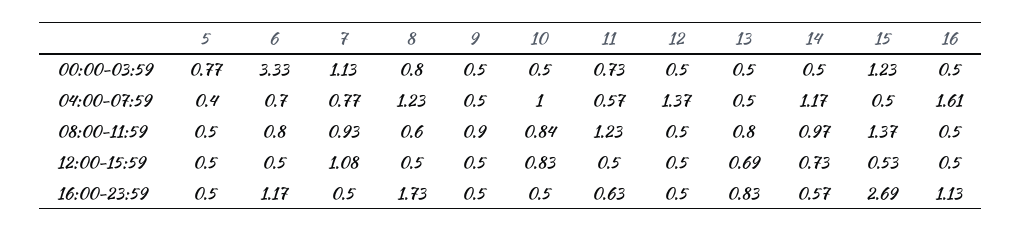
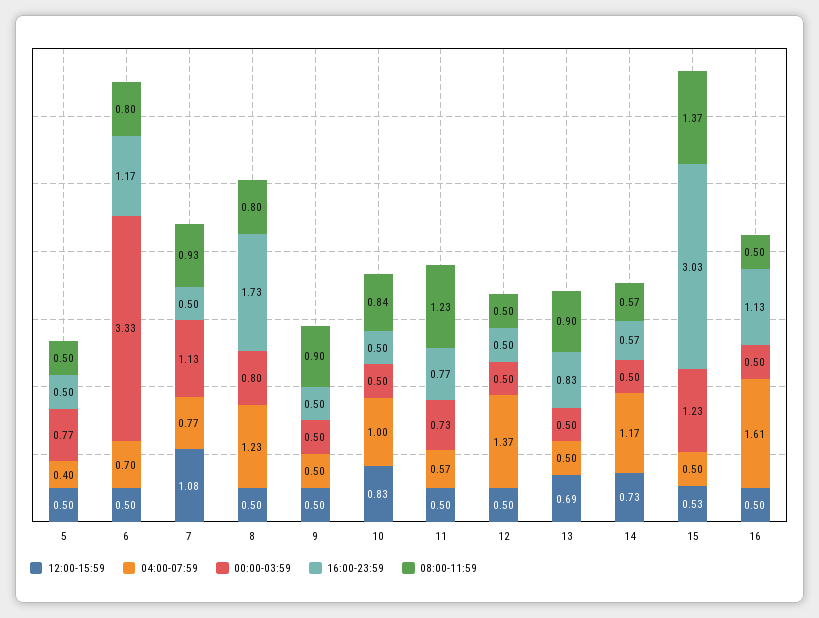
  {
    "00:00-03:59": {
      "5": 0.77,
      "6": 3.33,
      "7": 1.13,
      "8": 0.8,
      "9": 0.5,
      "10": 0.5,
      "11": 0.73,
      "12": 0.5,
      "13": 0.5,
      "14": 0.5,
      "15": 1.23,
      "16": 0.5
    },
    "04:00-07:59": {
      "5": 0.4,
      "6": 0.7,
      "7": 0.77,
      "8": 1.23,
      "9": 0.5,
      "10": 1,
      "11": 0.57,
      "12": 1.37,
      "13": 0.5,
      "14": 1.17,
      "15": 0.5,
      "16": 1.61
    },
    "08:00-11:59": {
      "5": 0.5,
      "6": 0.8,
      "7": 0.93,
-     "8": 0.6,
+     "8": 0.8,
      "9": 0.9,
      "10": 0.84,
      "11": 1.23,
      "12": 0.5,
-     "13": 0.8,
+     "13": 0.9,
-     "14": 0.97,
+     "14": 0.57,
      "15": 1.37,
      "16": 0.5
    },
    "12:00-15:59": {
      "5": 0.5,
      "6": 0.5,
      "7": 1.08,
      "8": 0.5,
      "9": 0.5,
      "10": 0.83,
      "11": 0.5,
      "12": 0.5,
      "13": 0.69,
      "14": 0.73,
      "15": 0.53,
      "16": 0.5
    },
    "16:00-23:59": {
      "5": 0.5,
      "6": 1.17,
      "7": 0.5,
      "8": 1.73,
      "9": 0.5,
      "10": 0.5,
-     "11": 0.63,
+     "11": 0.77,
      "12": 0.5,
      "13": 0.83,
      "14": 0.57,
-     "15": 2.69,
+     "15": 3.03,
      "16": 1.13
    }
  }

